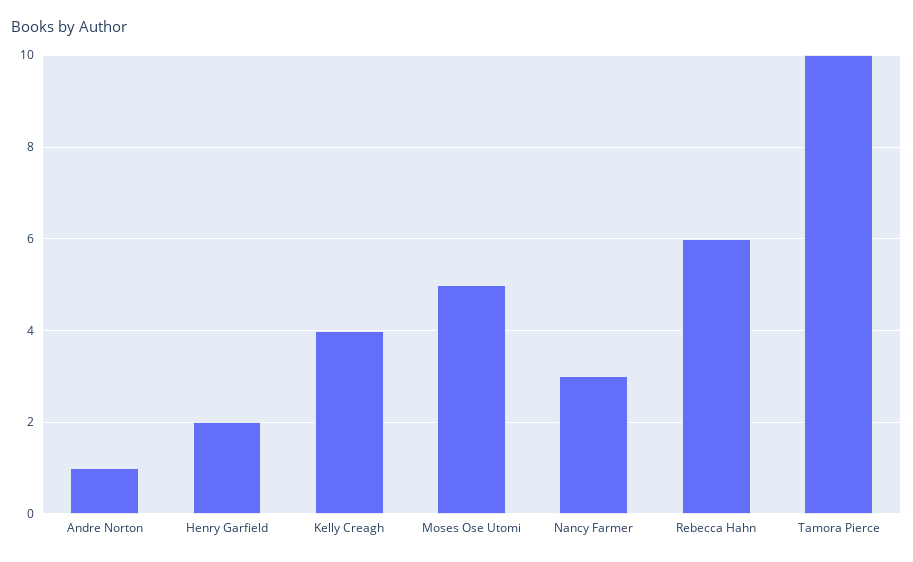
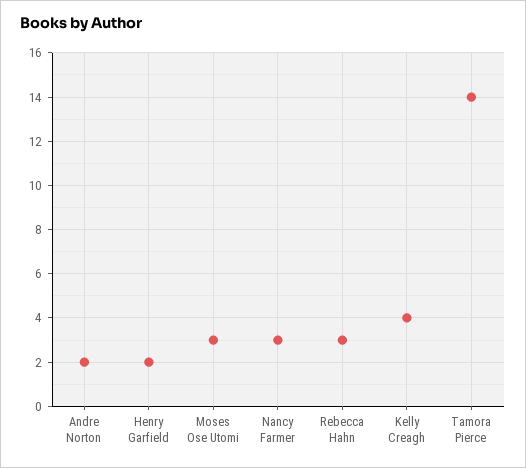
  {
-   "Andre Norton": 1,
+   "Andre Norton": 2,
    "Henry Garfield": 2,
    "Kelly Creagh": 4,
-   "Moses Ose Utomi": 5,
+   "Moses Ose Utomi": 3,
    "Nancy Farmer": 3,
-   "Rebecca Hahn": 6,
+   "Rebecca Hahn": 3,
-   "Tamora Pierce": 10
+   "Tamora Pierce": 14
  }

